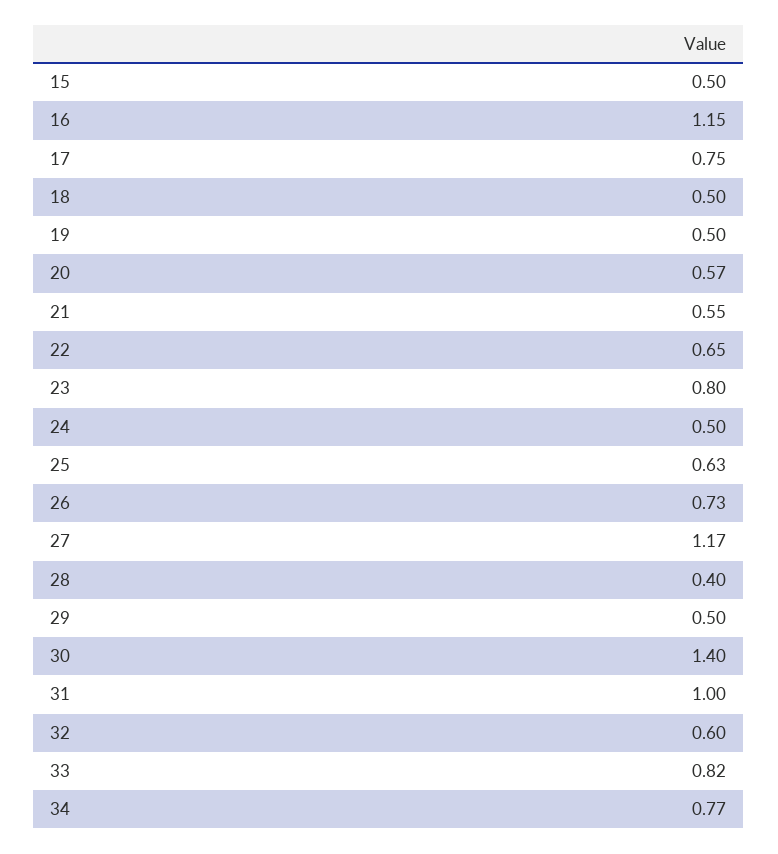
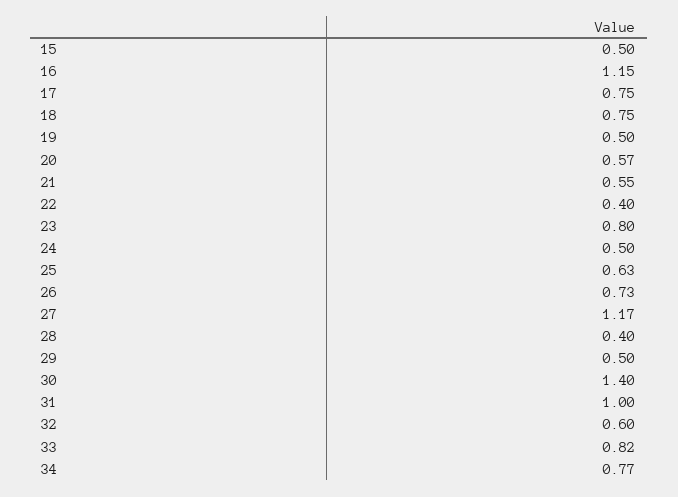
  {
    "15": 0.5,
    "16": 1.15,
    "17": 0.75,
-   "18": 0.5,
+   "18": 0.75,
    "19": 0.5,
    "20": 0.57,
    "21": 0.55,
-   "22": 0.65,
+   "22": 0.4,
    "23": 0.8,
    "24": 0.5,
    "25": 0.63,
    "26": 0.73,
    "27": 1.17,
    "28": 0.4,
    "29": 0.5,
    "30": 1.4,
    "31": 1,
    "32": 0.6,
    "33": 0.82,
    "34": 0.77
  }

